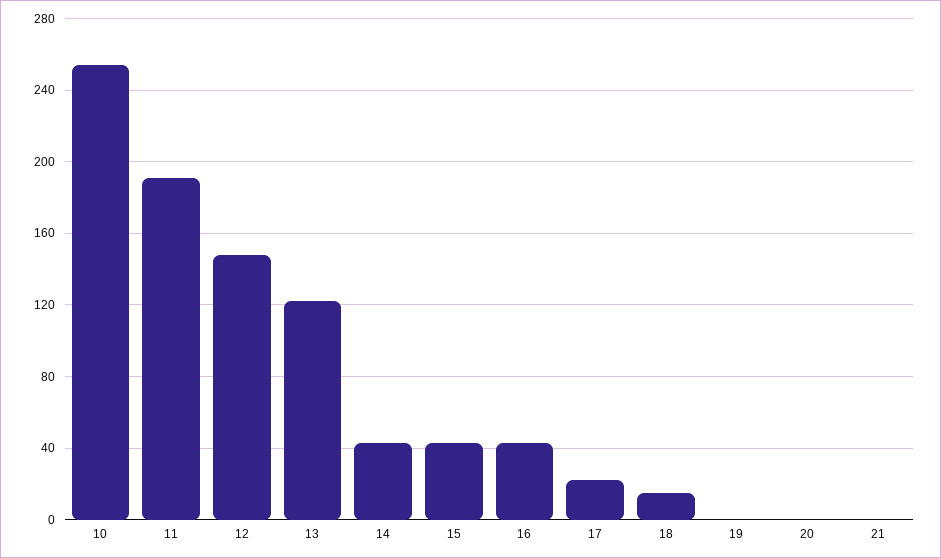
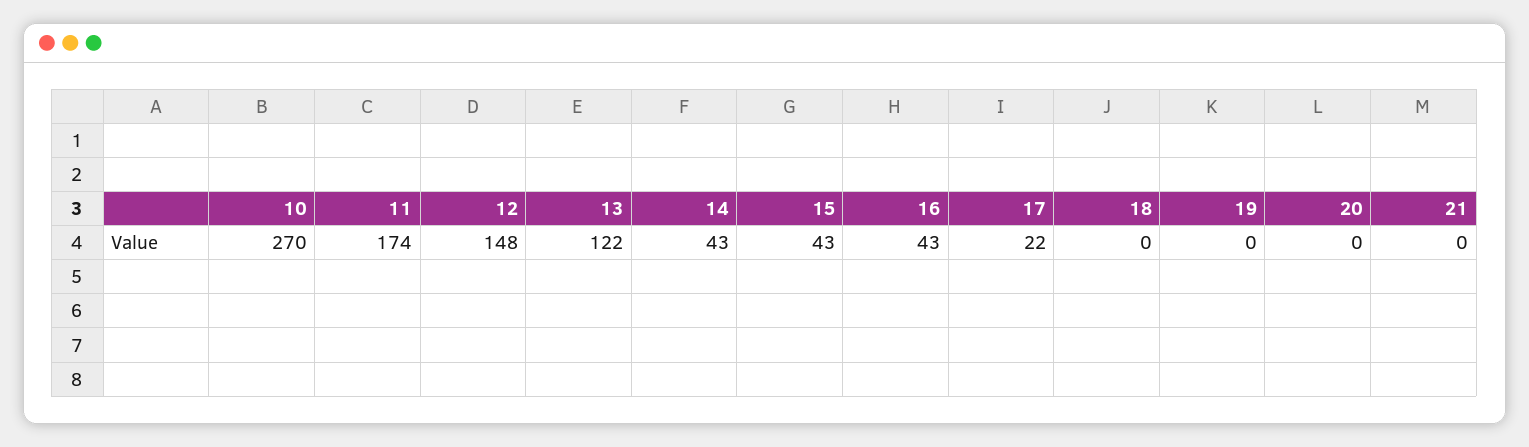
  {
-   "10": 255,
+   "10": 270,
-   "11": 190,
+   "11": 174,
    "12": 148,
    "13": 122,
    "14": 43,
    "15": 43,
    "16": 43,
    "17": 22,
-   "18": 15,
+   "18": 0,
    "19": 0,
    "20": 0,
    "21": 0
  }

